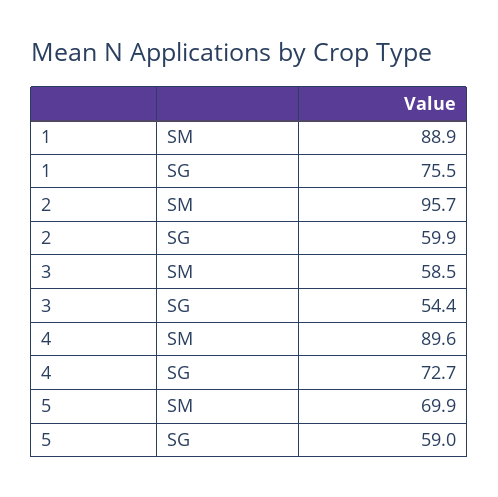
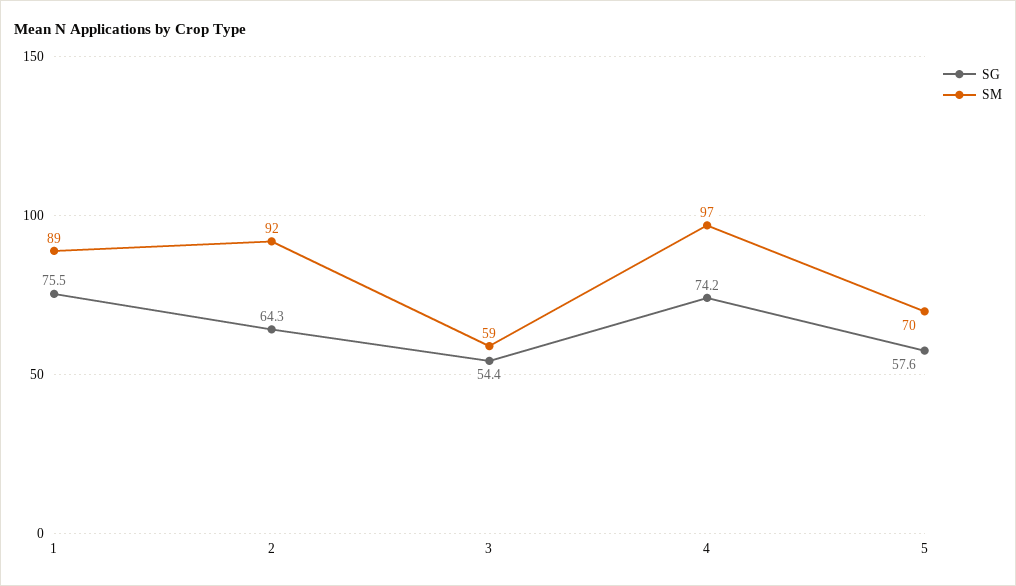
  {
    "SM": {
      "1": 88.9,
-     "2": 95.7,
+     "2": 92,
      "3": 58.5,
-     "4": 89.6,
+     "4": 97,
      "5": 69.9
    },
    "SG": {
      "1": 75.5,
-     "2": 59.9,
+     "2": 64.3,
      "3": 54.4,
-     "4": 72.7,
+     "4": 74.2,
-     "5": 59
+     "5": 57.6
    }
  }

